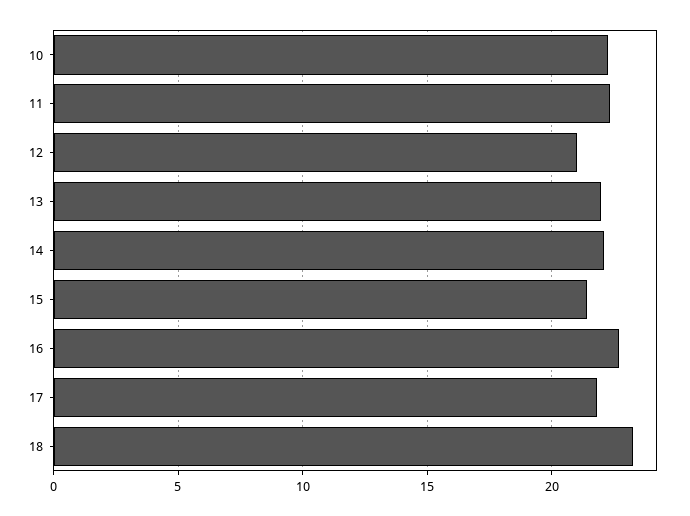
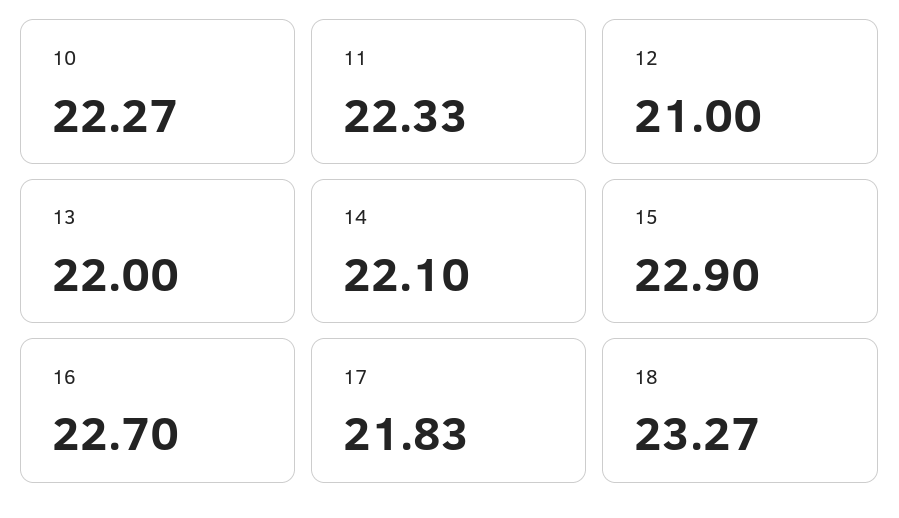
  {
    "10": 22.27,
    "11": 22.33,
    "12": 21,
    "13": 22,
    "14": 22.1,
-   "15": 21.5,
+   "15": 22.9,
    "16": 22.7,
    "17": 21.83,
    "18": 23.27
  }

